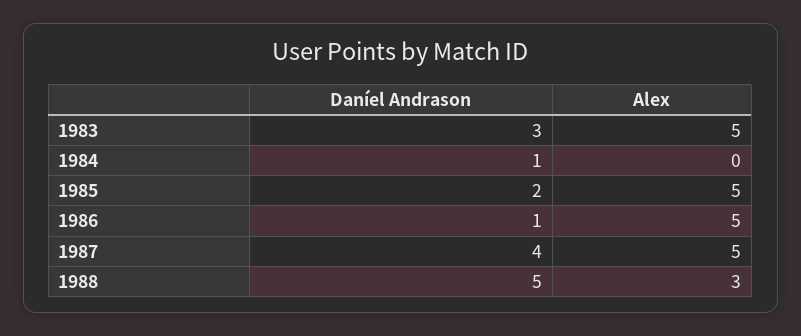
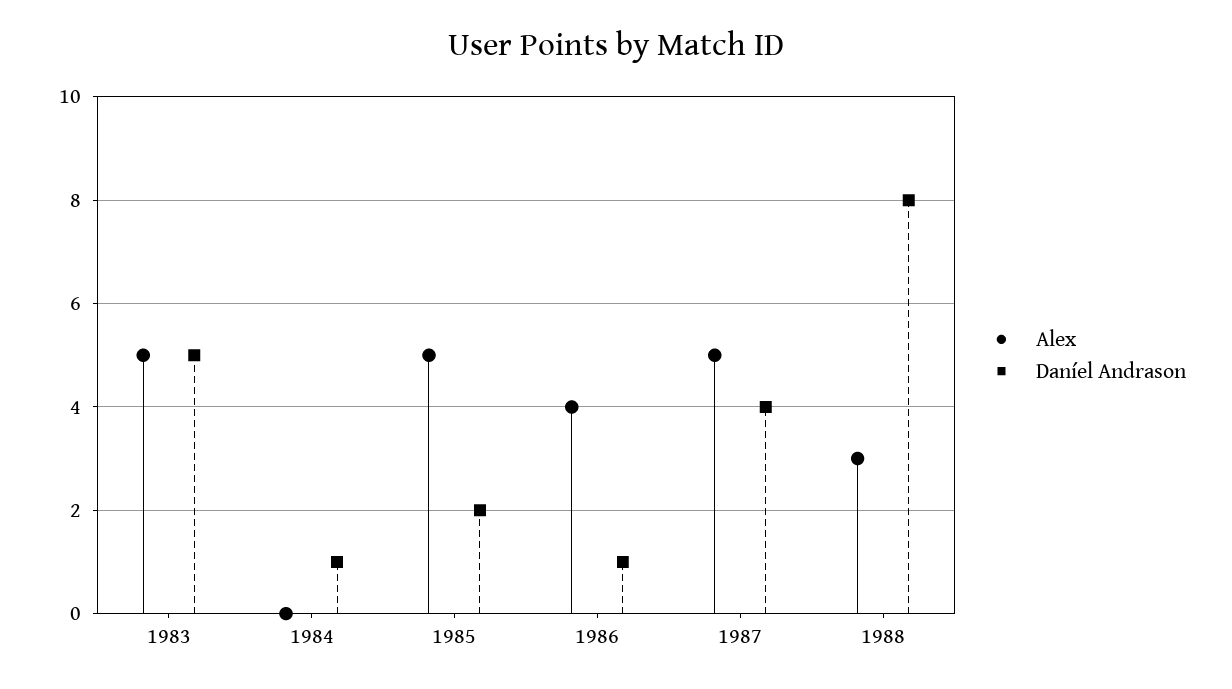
  {
    "Daníel Andrason": {
-     "1983": 3,
+     "1983": 5,
      "1984": 1,
      "1985": 2,
      "1986": 1,
      "1987": 4,
-     "1988": 5
+     "1988": 8
    },
    "Alex": {
      "1983": 5,
      "1984": 0,
      "1985": 5,
-     "1986": 5,
+     "1986": 4,
      "1987": 5,
      "1988": 3
    }
  }

